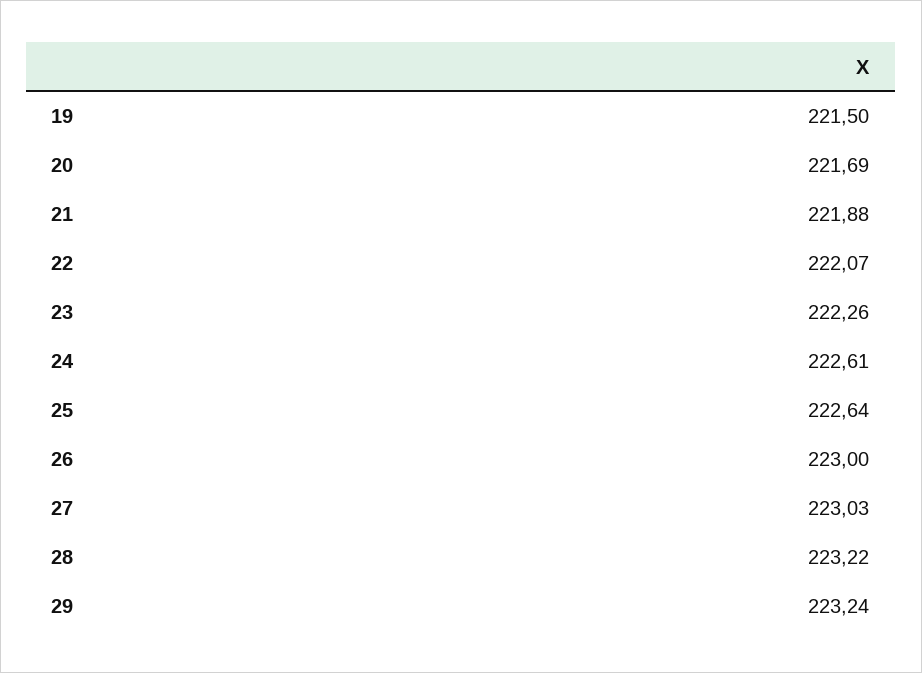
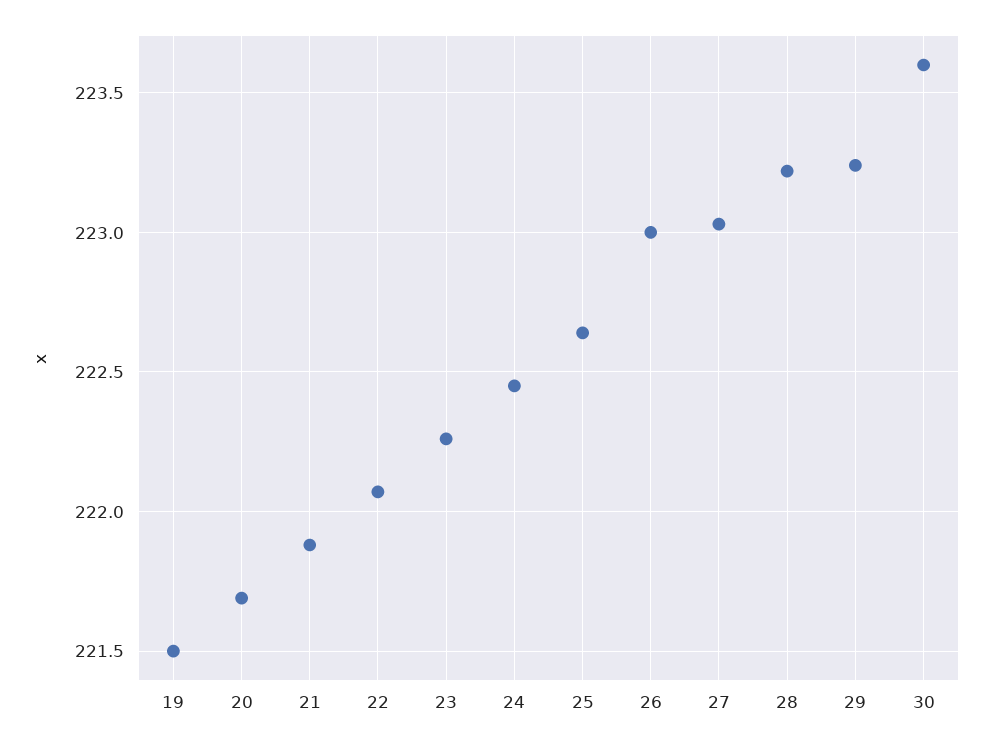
  {
    "19": 221.5,
    "20": 221.69,
    "21": 221.88,
    "22": 222.07,
    "23": 222.26,
-   "24": 222.61,
+   "24": 222.45,
    "25": 222.64,
    "26": 223,
    "27": 223.03,
    "28": 223.22,
-   "29": 223.24
+   "29": 223.24,
+   "30": 223.6
  }

